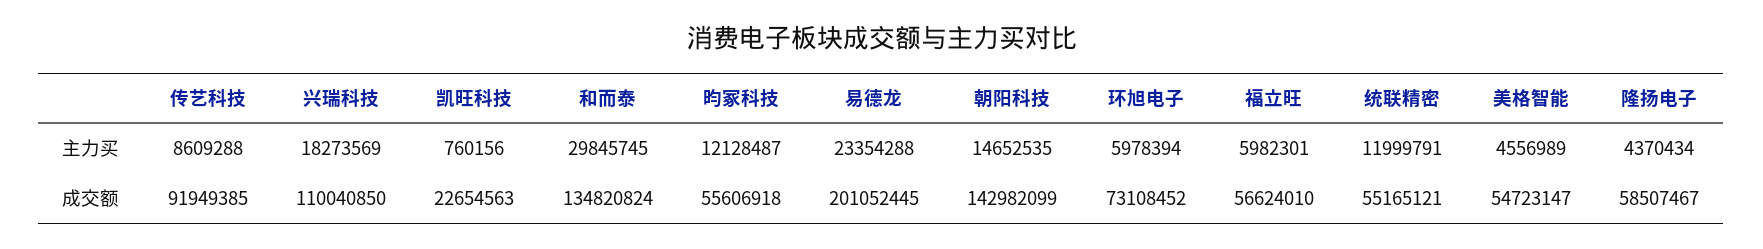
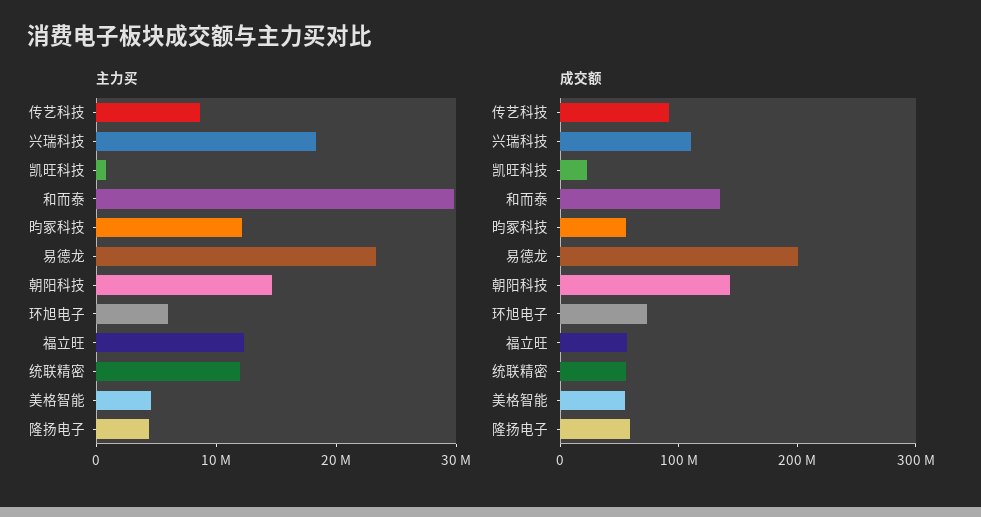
  {
    "主力买": {
      "传艺科技": 8609288,
      "兴瑞科技": 18273569,
      "凯旺科技": 760156,
      "和而泰": 29845745,
      "昀冢科技": 12128487,
      "易德龙": 23354288,
      "朝阳科技": 14652535,
      "环旭电子": 5978394,
-     "福立旺": 5982301,
+     "福立旺": 12000000,
      "统联精密": 11999791,
      "美格智能": 4556989,
      "隆扬电子": 4370434
    },
    "成交额": {
      "传艺科技": 91949385,
      "兴瑞科技": 110040850,
      "凯旺科技": 22654563,
      "和而泰": 134820824,
      "昀冢科技": 55606918,
      "易德龙": 201052445,
      "朝阳科技": 142982099,
      "环旭电子": 73108452,
      "福立旺": 56624010,
      "统联精密": 55165121,
      "美格智能": 54723147,
      "隆扬电子": 58507467
    }
  }

